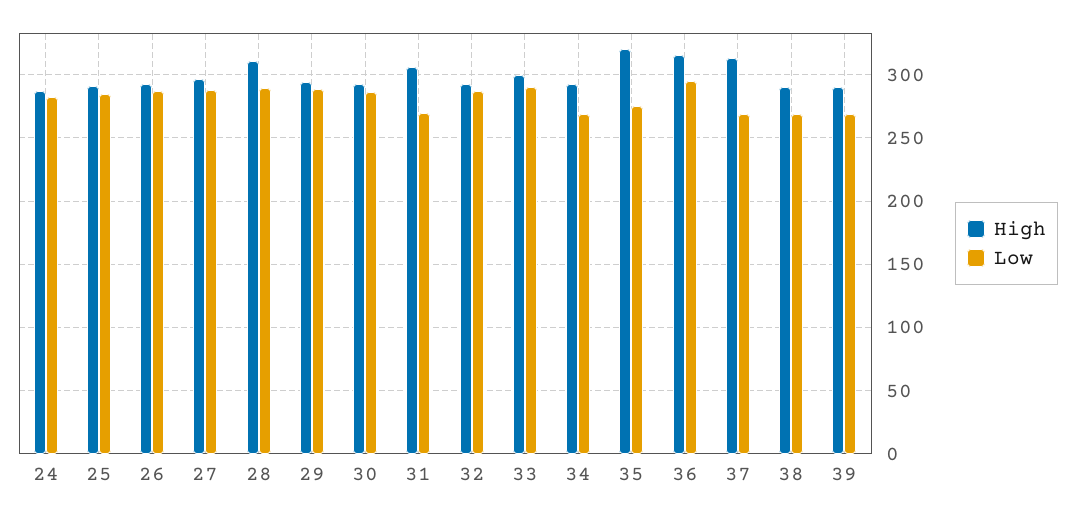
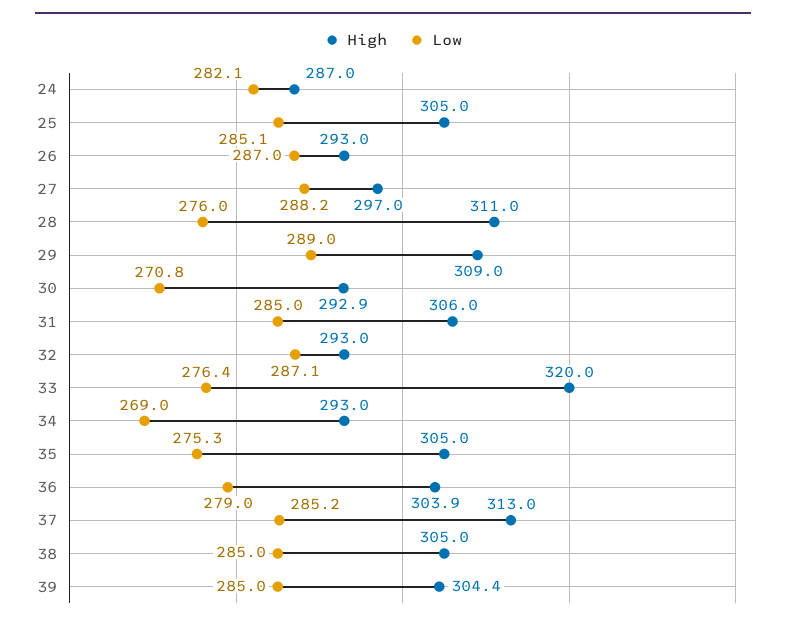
  {
    "High": {
      "24": 287,
-     "25": 290,
+     "25": 305,
      "26": 293,
      "27": 297,
      "28": 311,
-     "29": 295,
+     "29": 309,
      "30": 292.9,
      "31": 306,
      "32": 293,
-     "33": 300,
+     "33": 320,
      "34": 293,
-     "35": 320,
+     "35": 305,
-     "36": 315,
+     "36": 303.9,
      "37": 313,
-     "38": 290,
+     "38": 305,
-     "39": 290
+     "39": 304.4
    },
    "Low": {
      "24": 282.1,
      "25": 285.1,
      "26": 287,
      "27": 288.2,
-     "28": 290,
+     "28": 276,
      "29": 289,
-     "30": 285,
+     "30": 270.8,
-     "31": 270,
+     "31": 285,
      "32": 287.1,
-     "33": 290,
+     "33": 276.4,
      "34": 269,
      "35": 275.3,
-     "36": 295,
+     "36": 279,
-     "37": 270,
+     "37": 285.2,
-     "38": 270,
+     "38": 285,
-     "39": 270
+     "39": 285
    }
  }

